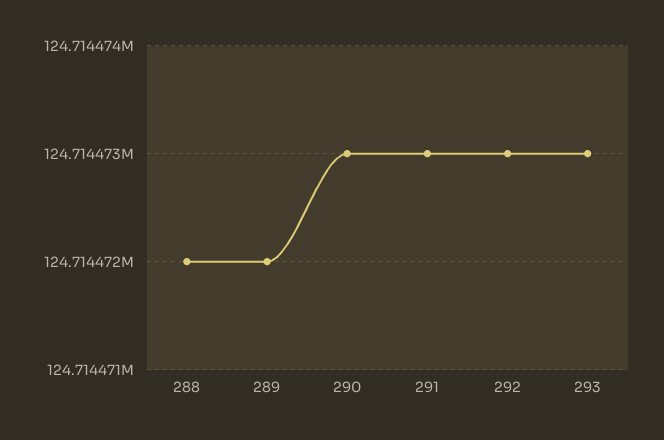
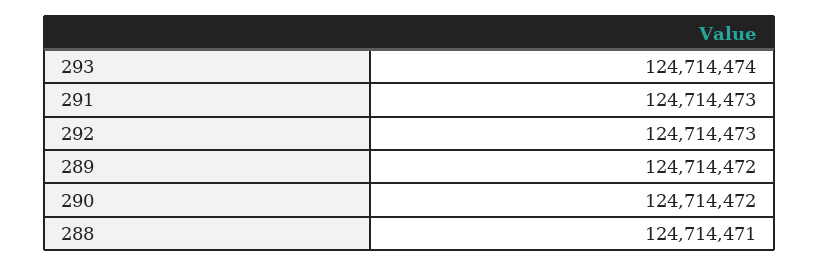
  {
-   "288": 124714472,
+   "288": 124714471,
    "289": 124714472,
-   "290": 124714473,
+   "290": 124714472,
    "291": 124714473,
    "292": 124714473,
-   "293": 124714473
+   "293": 124714474
  }

